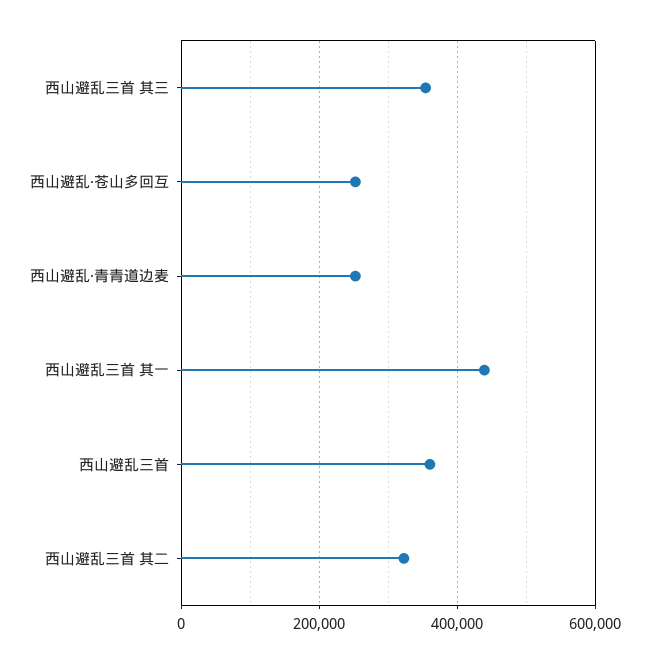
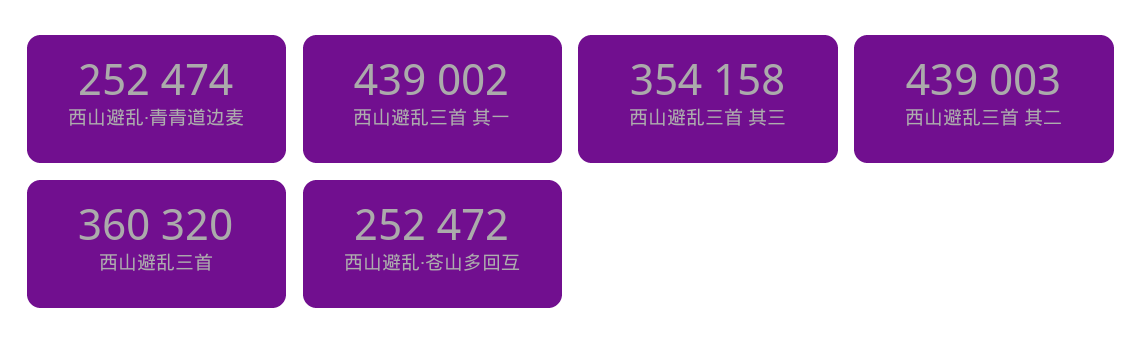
  {
    "西山避乱三首 其三": 354158,
    "西山避乱·苍山多回互": 252472,
    "西山避乱·青青道边麦": 252474,
    "西山避乱三首 其一": 439002,
    "西山避乱三首": 360320,
-   "西山避乱三首 其二": 320000
+   "西山避乱三首 其二": 439003
  }

